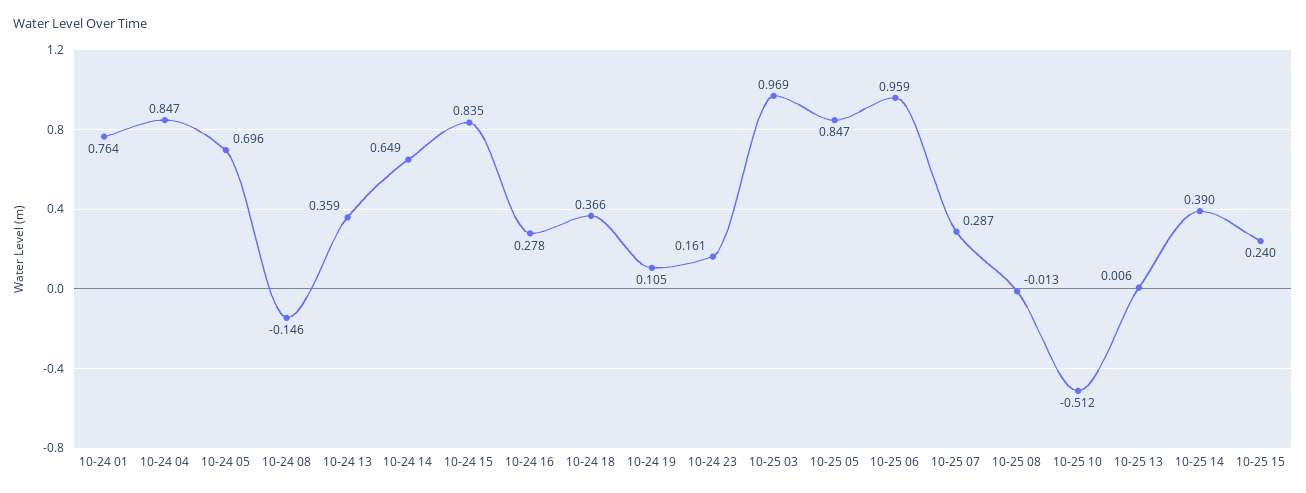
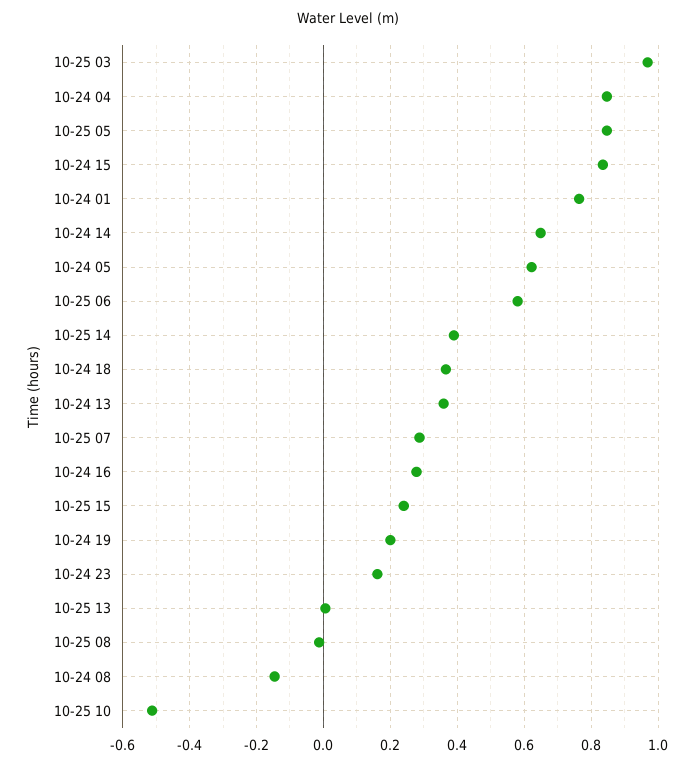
  {
    "10-24 01": 0.764,
    "10-24 04": 0.847,
-   "10-24 05": 0.696,
+   "10-24 05": 0.62,
    "10-24 08": -0.146,
    "10-24 13": 0.359,
    "10-24 14": 0.649,
    "10-24 15": 0.835,
    "10-24 16": 0.278,
    "10-24 18": 0.366,
-   "10-24 19": 0.105,
+   "10-24 19": 0.2,
    "10-24 23": 0.161,
    "10-25 03": 0.969,
    "10-25 05": 0.847,
-   "10-25 06": 0.959,
+   "10-25 06": 0.58,
    "10-25 07": 0.287,
    "10-25 08": -0.013,
    "10-25 10": -0.512,
    "10-25 13": 0.006,
    "10-25 14": 0.39,
    "10-25 15": 0.24
  }

